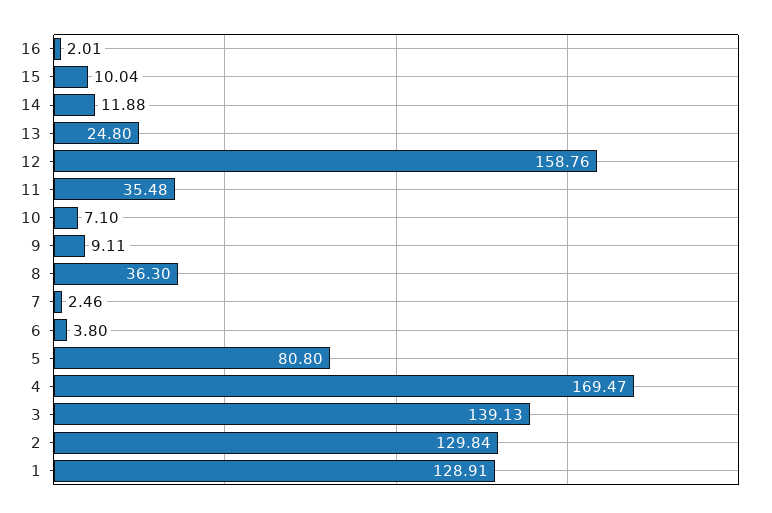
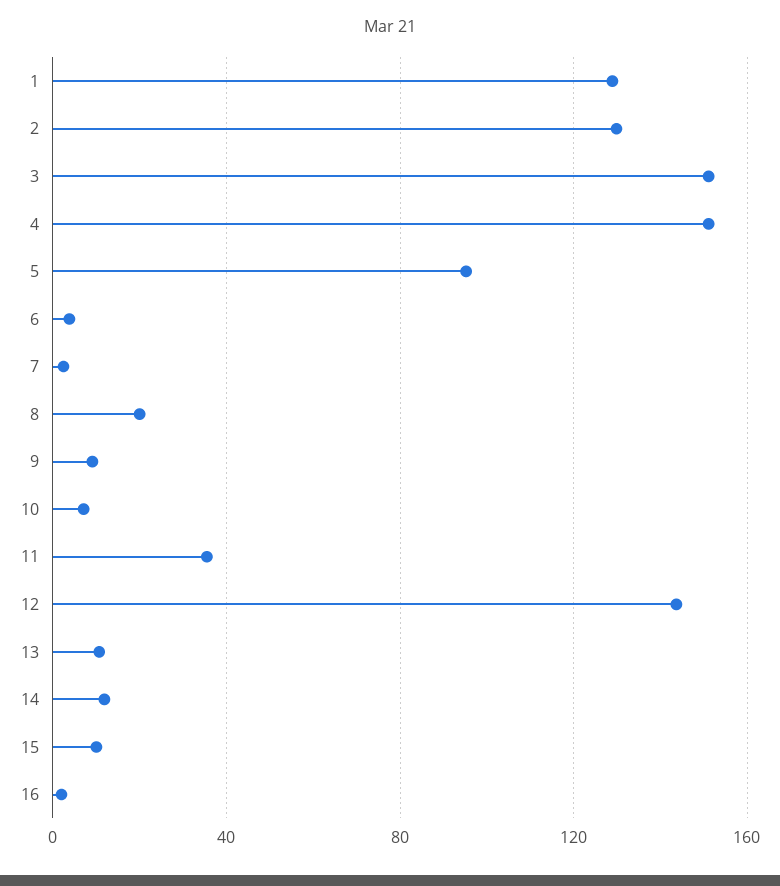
  {
    "16": 2.01,
    "15": 10.04,
    "14": 11.88,
-   "13": 24.8,
+   "13": 10,
-   "12": 158.76,
+   "12": 145,
    "11": 35.48,
    "10": 7.1,
    "9": 9.11,
-   "8": 36.3,
+   "8": 20,
    "7": 2.46,
    "6": 3.8,
-   "5": 80.8,
+   "5": 95,
-   "4": 169.47,
+   "4": 150,
-   "3": 139.13,
+   "3": 150,
    "2": 129.84,
    "1": 128.91
  }

